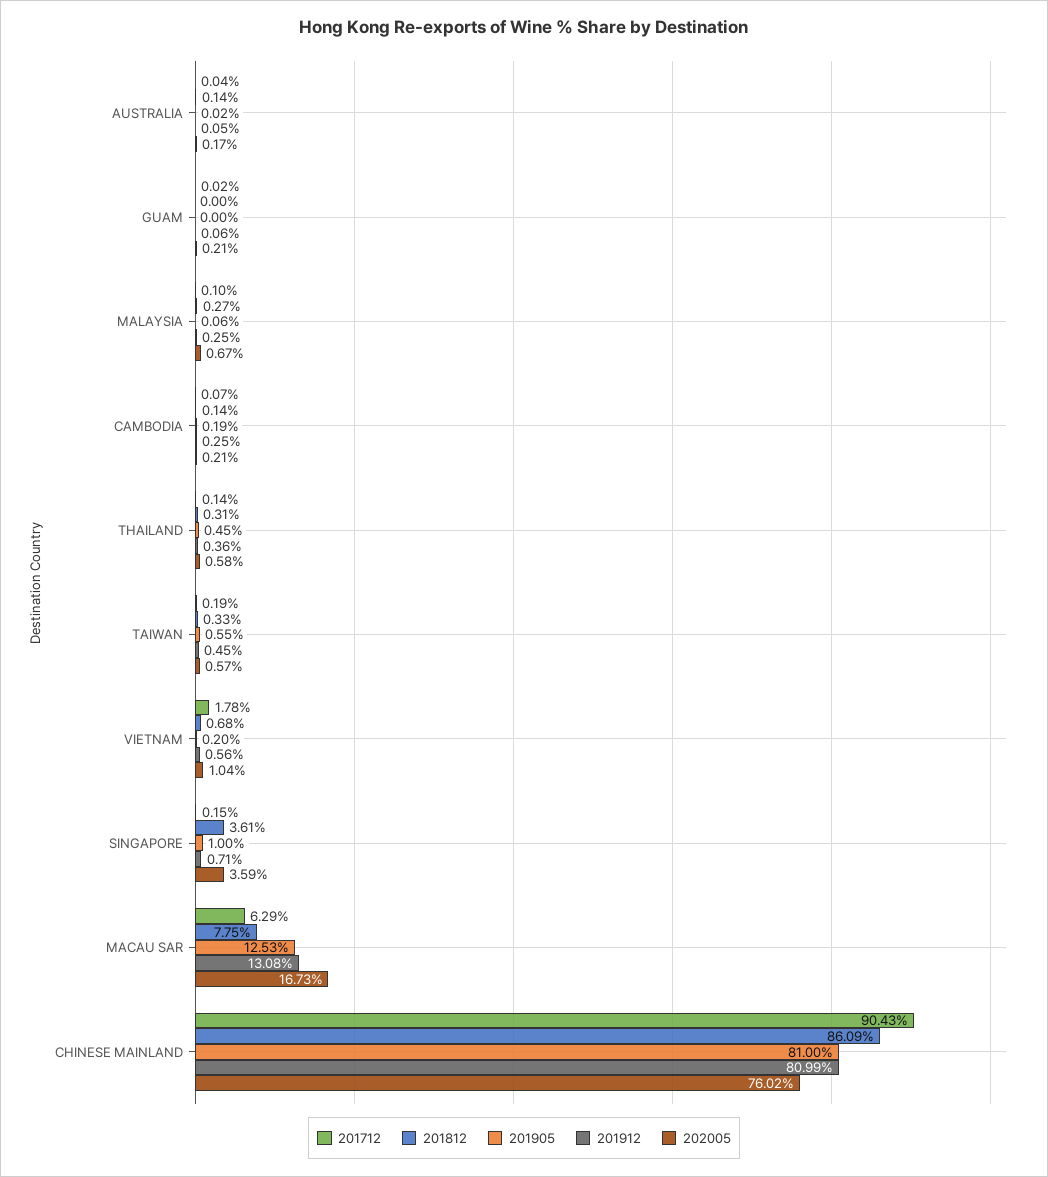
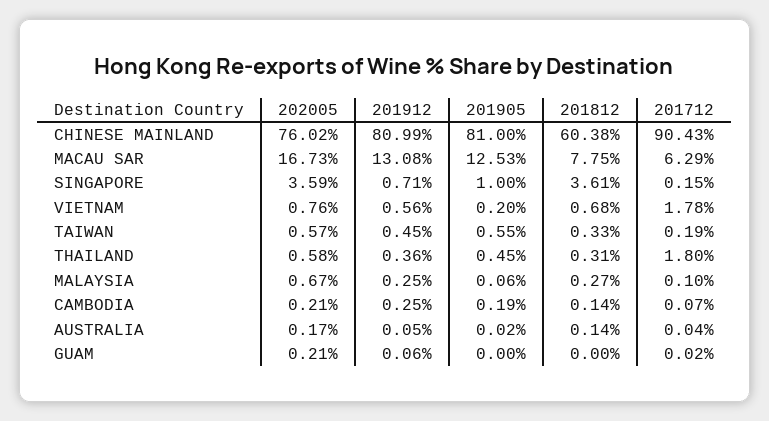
  {
    "201712": {
      "AUSTRALIA": 0.04,
      "GUAM": 0.02,
      "MALAYSIA": 0.1,
      "CAMBODIA": 0.07,
-     "THAILAND": 0.14,
+     "THAILAND": 1.8,
      "TAIWAN": 0.19,
      "VIETNAM": 1.78,
      "SINGAPORE": 0.15,
      "MACAU SAR": 6.29,
      "CHINESE MAINLAND": 90.43
    },
    "201812": {
      "AUSTRALIA": 0.14,
      "GUAM": 0,
      "MALAYSIA": 0.27,
      "CAMBODIA": 0.14,
      "THAILAND": 0.31,
      "TAIWAN": 0.33,
      "VIETNAM": 0.68,
      "SINGAPORE": 3.61,
      "MACAU SAR": 7.75,
-     "CHINESE MAINLAND": 86.09
+     "CHINESE MAINLAND": 60.38
    },
    "201905": {
      "AUSTRALIA": 0.02,
      "GUAM": 0,
      "MALAYSIA": 0.06,
      "CAMBODIA": 0.19,
      "THAILAND": 0.45,
      "TAIWAN": 0.55,
      "VIETNAM": 0.2,
      "SINGAPORE": 1,
      "MACAU SAR": 12.53,
      "CHINESE MAINLAND": 81
    },
    "201912": {
      "AUSTRALIA": 0.05,
      "GUAM": 0.06,
      "MALAYSIA": 0.25,
      "CAMBODIA": 0.25,
      "THAILAND": 0.36,
      "TAIWAN": 0.45,
      "VIETNAM": 0.56,
      "SINGAPORE": 0.71,
      "MACAU SAR": 13.08,
      "CHINESE MAINLAND": 80.99
    },
    "202005": {
      "AUSTRALIA": 0.17,
      "GUAM": 0.21,
      "MALAYSIA": 0.67,
      "CAMBODIA": 0.21,
      "THAILAND": 0.58,
      "TAIWAN": 0.57,
-     "VIETNAM": 1.04,
+     "VIETNAM": 0.76,
      "SINGAPORE": 3.59,
      "MACAU SAR": 16.73,
      "CHINESE MAINLAND": 76.02
    }
  }

